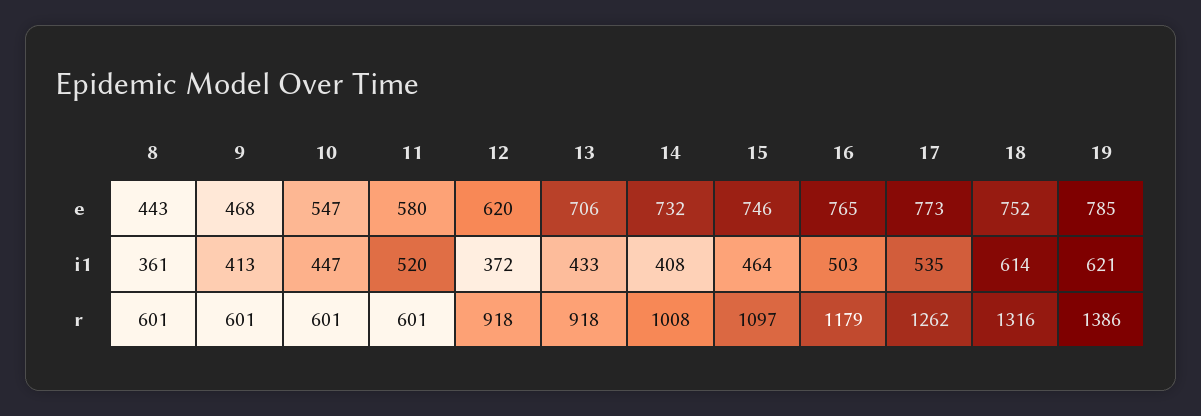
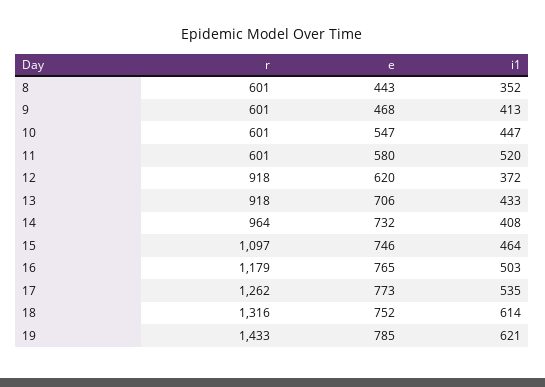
  {
    "8": {
      "e": 443,
-     "i1": 361,
+     "i1": 352,
      "r": 601
    },
    "9": {
      "e": 468,
      "i1": 413,
      "r": 601
    },
    "10": {
      "e": 547,
      "i1": 447,
      "r": 601
    },
    "11": {
      "e": 580,
      "i1": 520,
      "r": 601
    },
    "12": {
      "e": 620,
      "i1": 372,
      "r": 918
    },
    "13": {
      "e": 706,
      "i1": 433,
      "r": 918
    },
    "14": {
      "e": 732,
      "i1": 408,
-     "r": 1008
+     "r": 964
    },
    "15": {
      "e": 746,
      "i1": 464,
      "r": 1097
    },
    "16": {
      "e": 765,
      "i1": 503,
      "r": 1179
    },
    "17": {
      "e": 773,
      "i1": 535,
      "r": 1262
    },
    "18": {
      "e": 752,
      "i1": 614,
      "r": 1316
    },
    "19": {
      "e": 785,
      "i1": 621,
-     "r": 1386
+     "r": 1433
    }
  }

